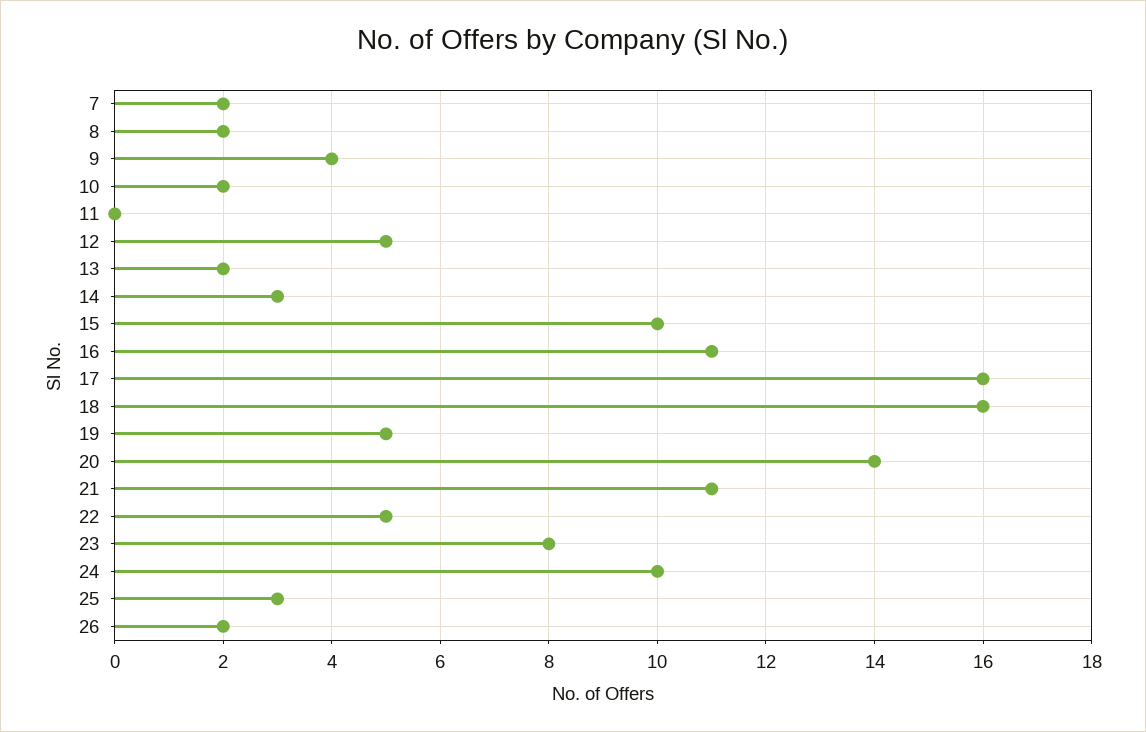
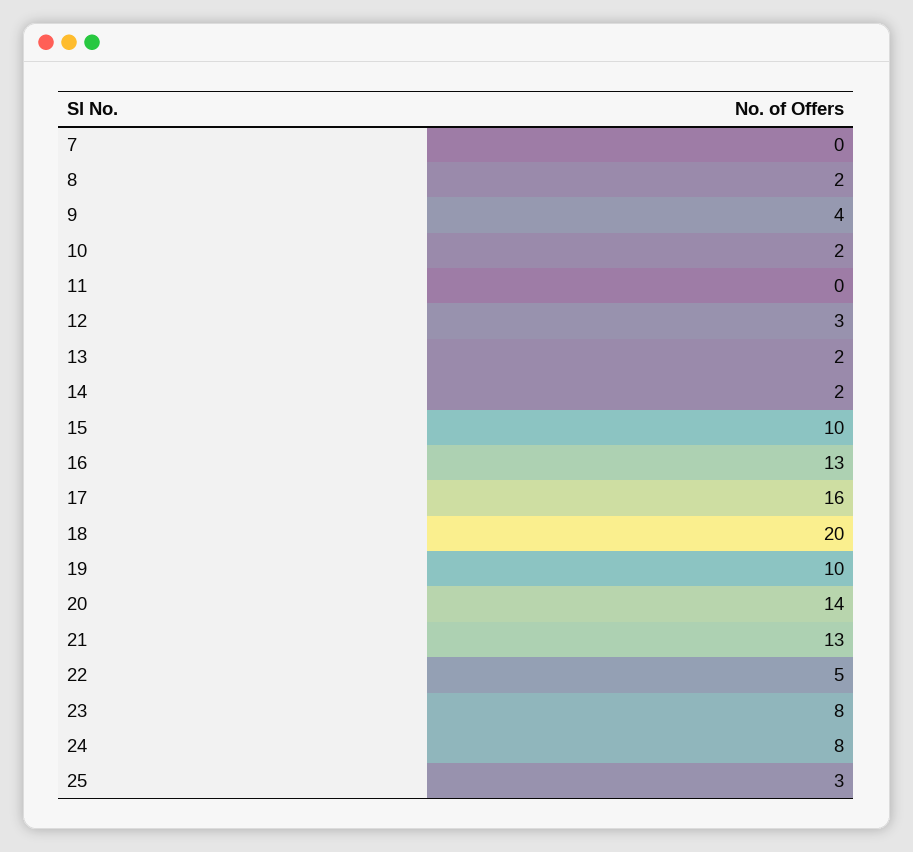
  {
-   "7": 2,
+   "7": 0,
    "8": 2,
    "9": 4,
    "10": 2,
    "11": 0,
-   "12": 5,
+   "12": 3,
    "13": 2,
-   "14": 3,
+   "14": 2,
    "15": 10,
-   "16": 11,
+   "16": 13,
    "17": 16,
-   "18": 16,
+   "18": 20,
-   "19": 5,
+   "19": 10,
    "20": 14,
-   "21": 11,
+   "21": 13,
    "22": 5,
    "23": 8,
-   "24": 10,
+   "24": 8,
-   "25": 3,
+   "25": 3
-   "26": 2
  }

